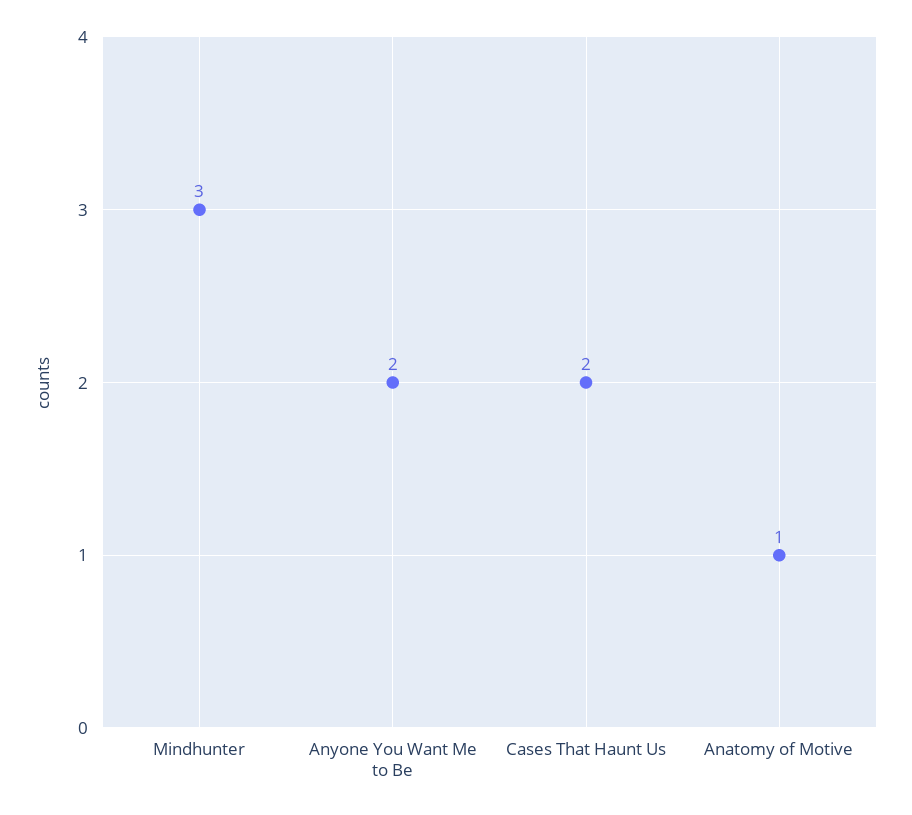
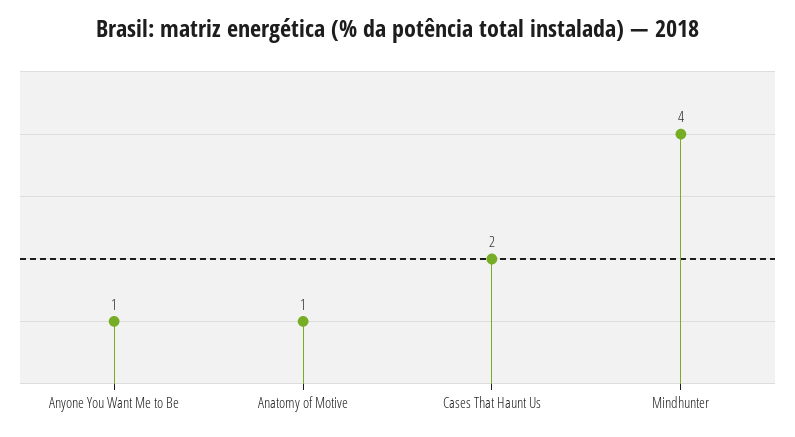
  {
-   "Mindhunter": 3,
+   "Mindhunter": 4,
-   "Anyone You Want Me to Be": 2,
+   "Anyone You Want Me to Be": 1,
    "Cases That Haunt Us": 2,
    "Anatomy of Motive": 1
  }

